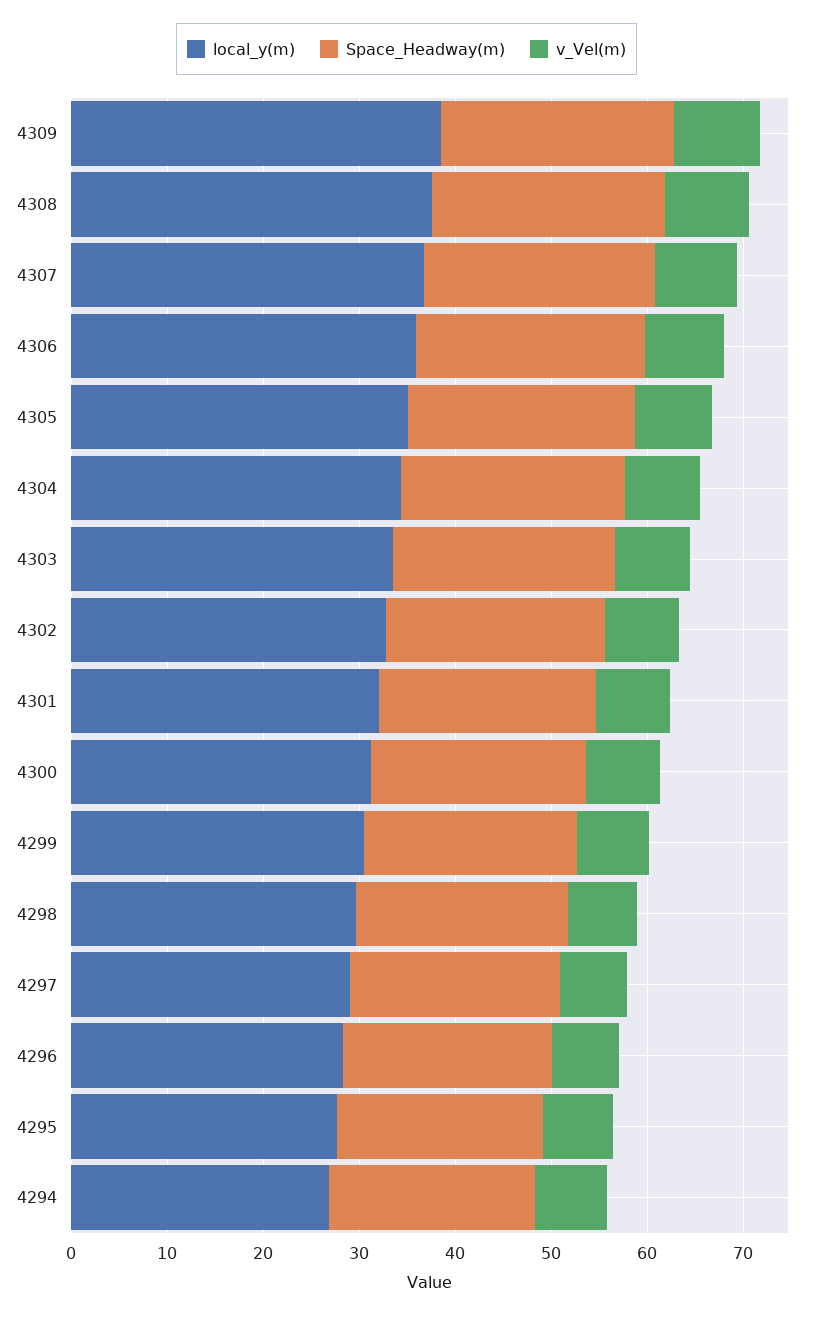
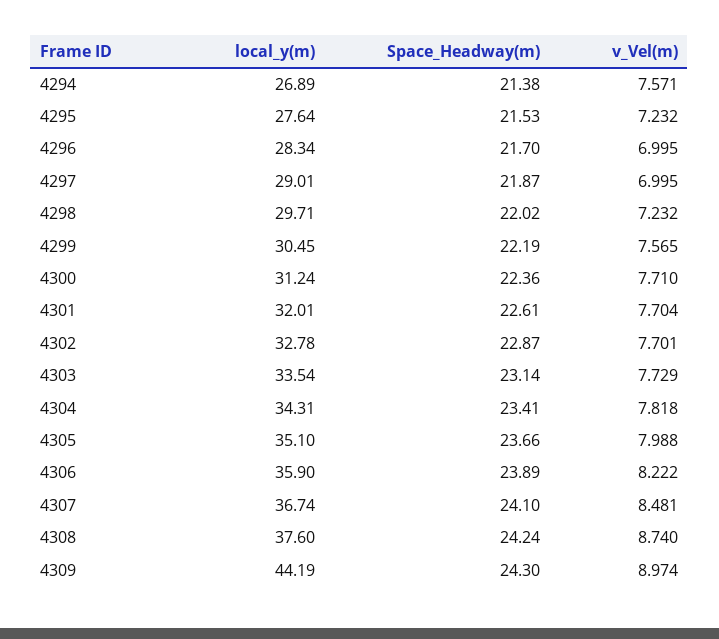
  {
    "local_y(m)": {
-     "4309": 38,
+     "4309": 44.19,
      "4308": 37.6,
      "4307": 36.74,
      "4306": 35.9,
      "4305": 35.1,
      "4304": 34.31,
      "4303": 33.54,
      "4302": 32.78,
      "4301": 32.01,
      "4300": 31.24,
      "4299": 30.45,
      "4298": 29.71,
      "4297": 29.01,
      "4296": 28.34,
      "4295": 27.64,
      "4294": 26.89
    },
    "Space_Headway(m)": {
      "4309": 24.3,
      "4308": 24.24,
      "4307": 24.1,
      "4306": 23.89,
      "4305": 23.66,
      "4304": 23.41,
      "4303": 23.14,
      "4302": 22.87,
      "4301": 22.61,
      "4300": 22.36,
      "4299": 22.19,
      "4298": 22.02,
      "4297": 21.87,
      "4296": 21.7,
      "4295": 21.53,
      "4294": 21.38
    },
    "v_Vel(m)": {
      "4309": 8.974,
      "4308": 8.74,
      "4307": 8.481,
      "4306": 8.222,
      "4305": 7.988,
      "4304": 7.818,
      "4303": 7.729,
      "4302": 7.701,
      "4301": 7.704,
      "4300": 7.71,
      "4299": 7.565,
      "4298": 7.232,
      "4297": 6.995,
      "4296": 6.995,
      "4295": 7.232,
      "4294": 7.571
    }
  }

